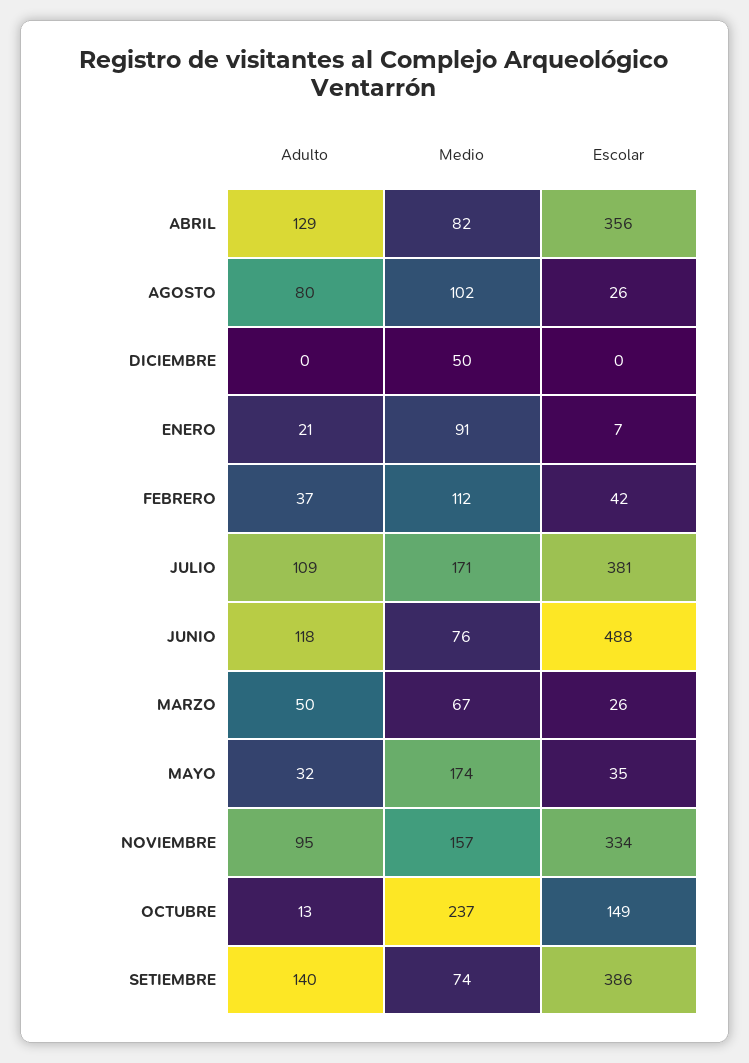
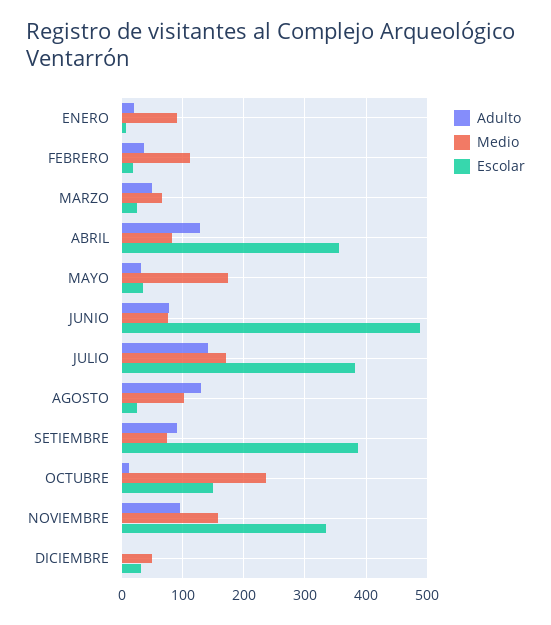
  {
    "Adulto": {
      "ABRIL": 129,
-     "AGOSTO": 80,
+     "AGOSTO": 130,
      "DICIEMBRE": 0,
      "ENERO": 21,
      "FEBRERO": 37,
-     "JULIO": 109,
+     "JULIO": 140,
-     "JUNIO": 118,
+     "JUNIO": 80,
      "MARZO": 50,
      "MAYO": 32,
      "NOVIEMBRE": 95,
      "OCTUBRE": 13,
-     "SETIEMBRE": 140
+     "SETIEMBRE": 90
    },
    "Medio": {
      "ABRIL": 82,
      "AGOSTO": 102,
      "DICIEMBRE": 50,
      "ENERO": 91,
      "FEBRERO": 112,
      "JULIO": 171,
      "JUNIO": 76,
      "MARZO": 67,
      "MAYO": 174,
      "NOVIEMBRE": 157,
      "OCTUBRE": 237,
      "SETIEMBRE": 74
    },
    "Escolar": {
      "ABRIL": 356,
      "AGOSTO": 26,
-     "DICIEMBRE": 0,
+     "DICIEMBRE": 30,
      "ENERO": 7,
-     "FEBRERO": 42,
+     "FEBRERO": 20,
      "JULIO": 381,
      "JUNIO": 488,
      "MARZO": 26,
      "MAYO": 35,
      "NOVIEMBRE": 334,
      "OCTUBRE": 149,
      "SETIEMBRE": 386
    }
  }

